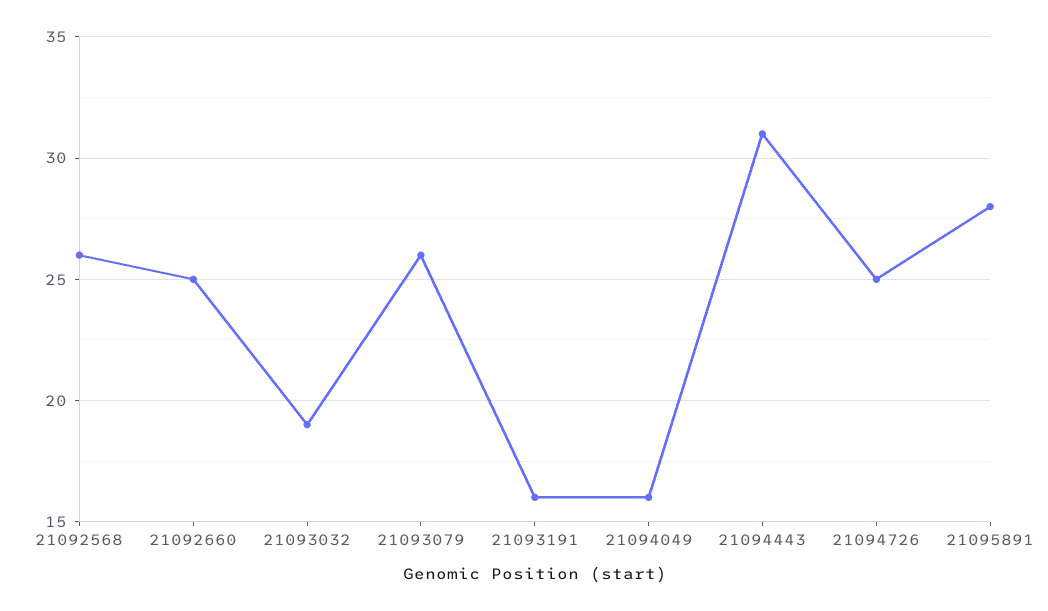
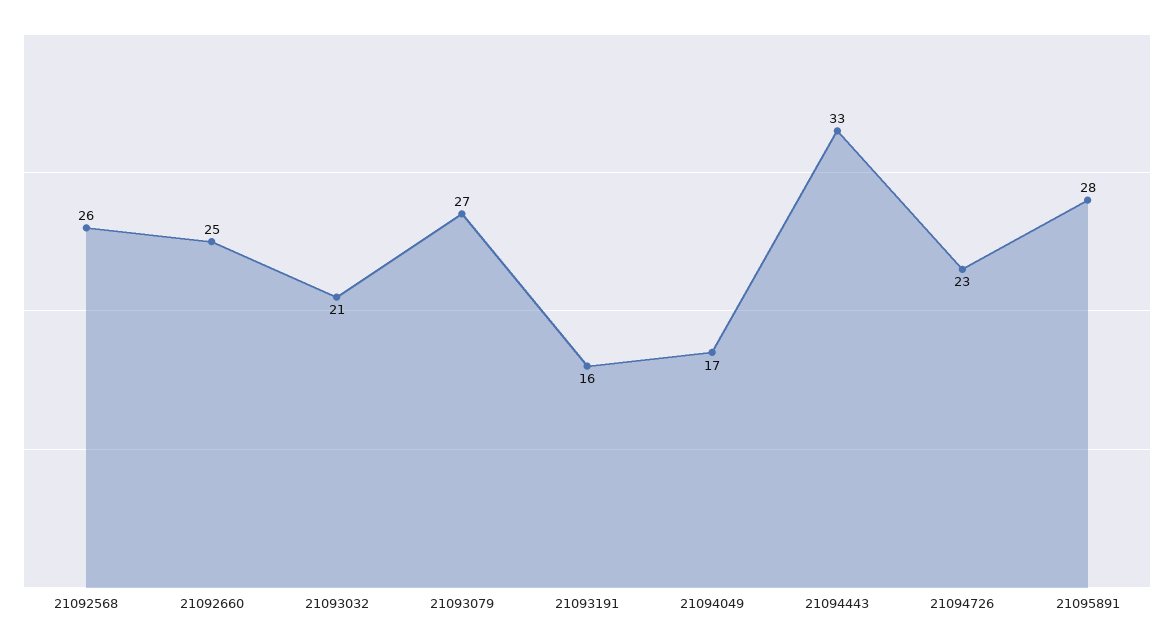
  {
    "21092568": 26,
    "21092660": 25,
-   "21093032": 19,
+   "21093032": 21,
-   "21093079": 26,
+   "21093079": 27,
    "21093191": 16,
-   "21094049": 16,
+   "21094049": 17,
-   "21094443": 31,
+   "21094443": 33,
-   "21094726": 25,
+   "21094726": 23,
    "21095891": 28
  }

